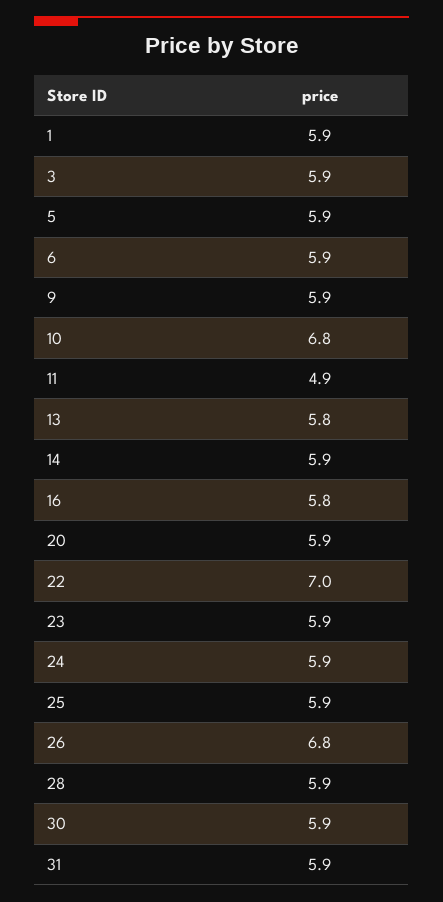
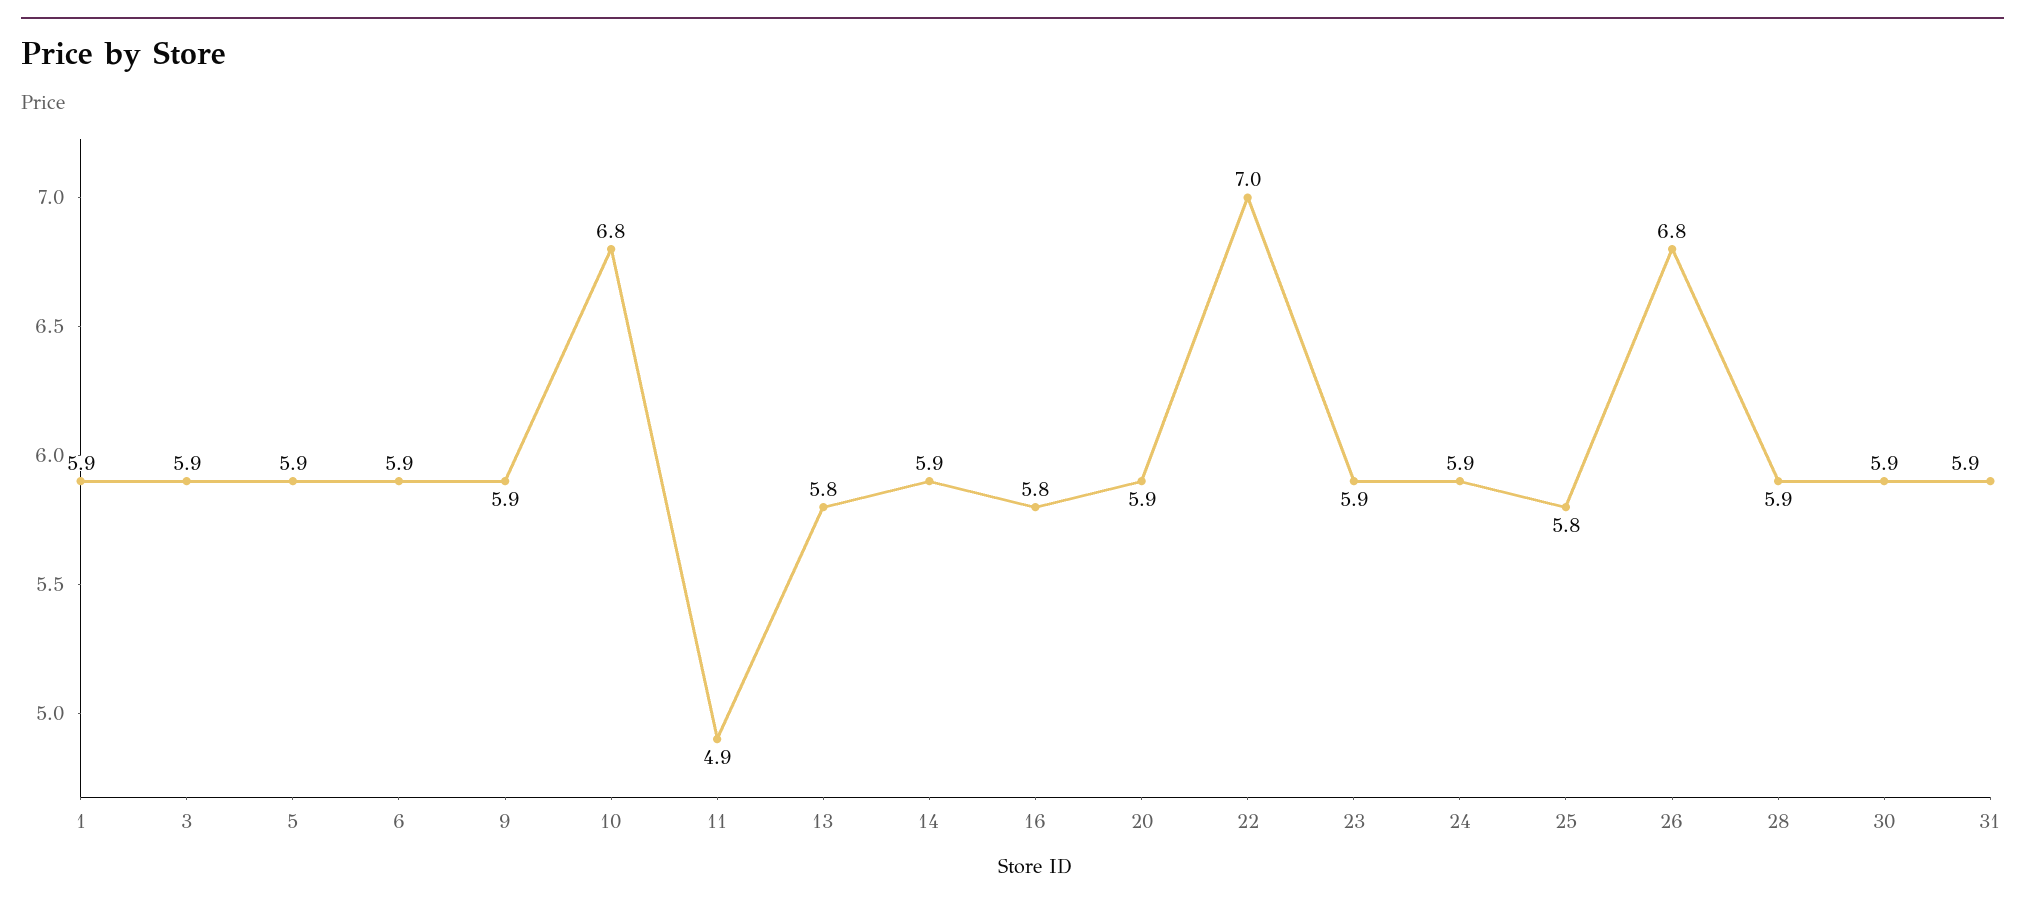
  {
    "1": 5.9,
    "3": 5.9,
    "5": 5.9,
    "6": 5.9,
    "9": 5.9,
    "10": 6.8,
    "11": 4.9,
    "13": 5.8,
    "14": 5.9,
    "16": 5.8,
    "20": 5.9,
    "22": 7,
    "23": 5.9,
    "24": 5.9,
-   "25": 5.9,
+   "25": 5.8,
    "26": 6.8,
    "28": 5.9,
    "30": 5.9,
    "31": 5.9
  }

